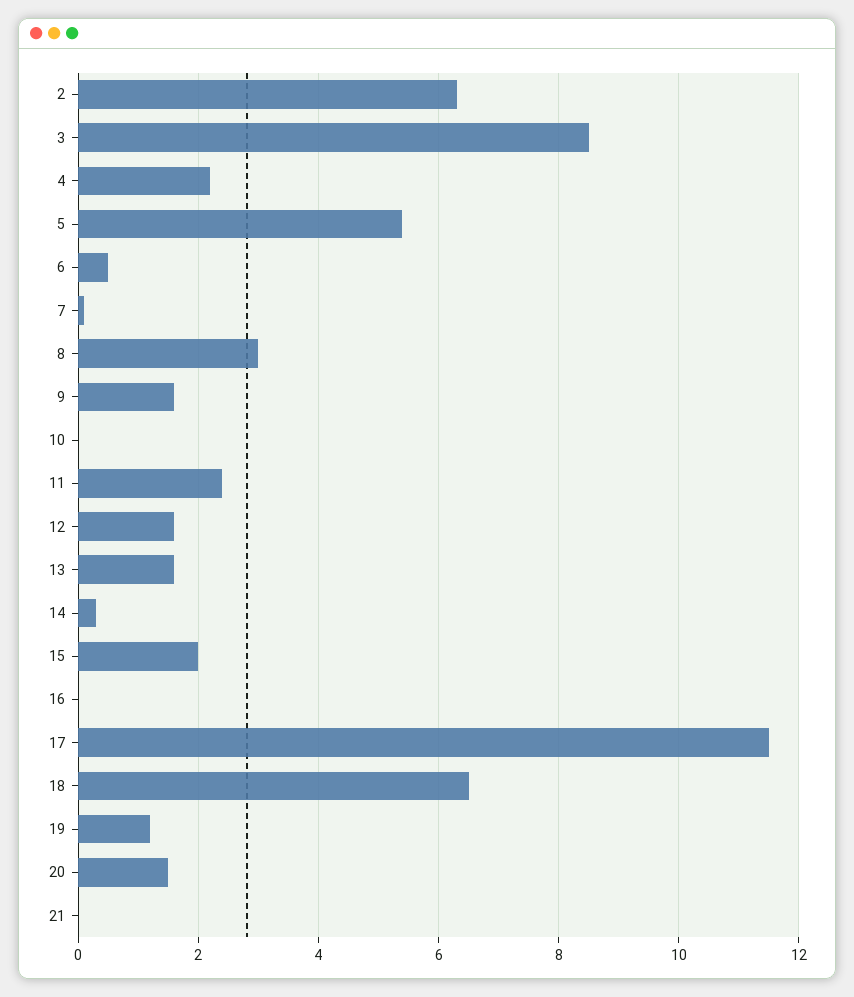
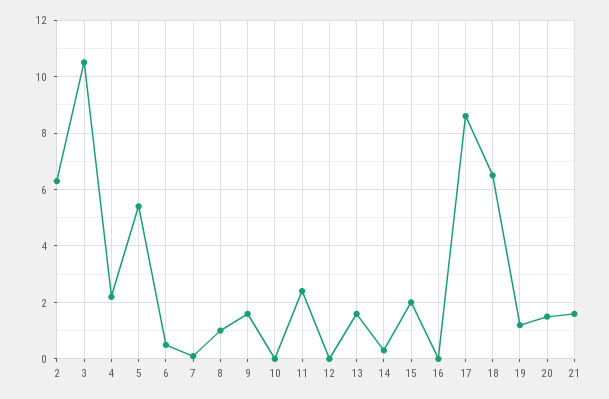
  {
    "2": 6.5,
-   "3": 8.5,
+   "3": 10.5,
    "4": 2,
    "5": 5.5,
    "6": 0.5,
    "7": 0,
-   "8": 3,
+   "8": 1,
    "9": 1.5,
    "10": 0,
    "11": 2.5,
-   "12": 1.5,
+   "12": 0,
    "13": 1.5,
    "14": 0.5,
    "15": 2,
    "16": 0,
-   "17": 11.5,
+   "17": 8.5,
    "18": 6.5,
    "19": 1,
    "20": 1.5,
-   "21": 0
+   "21": 1.5
  }

